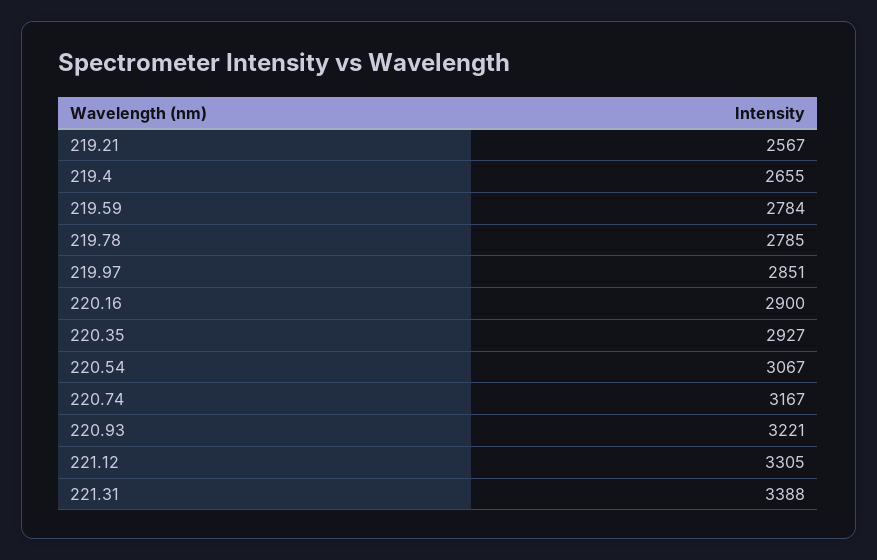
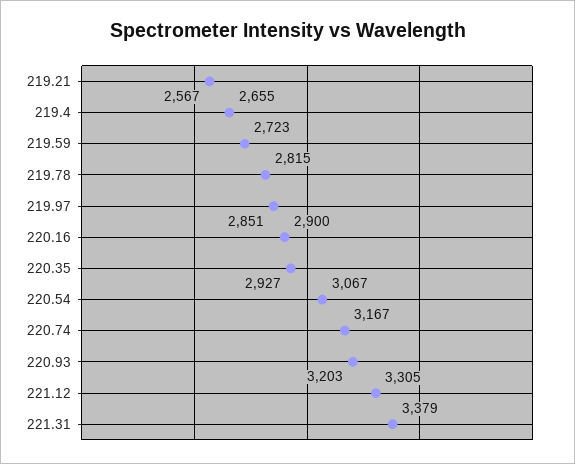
  {
    "219.21": 2567,
    "219.4": 2655,
-   "219.59": 2784,
+   "219.59": 2723,
-   "219.78": 2785,
+   "219.78": 2815,
    "219.97": 2851,
    "220.16": 2900,
    "220.35": 2927,
    "220.54": 3067,
    "220.74": 3167,
-   "220.93": 3221,
+   "220.93": 3203,
    "221.12": 3305,
-   "221.31": 3388
+   "221.31": 3379
  }

